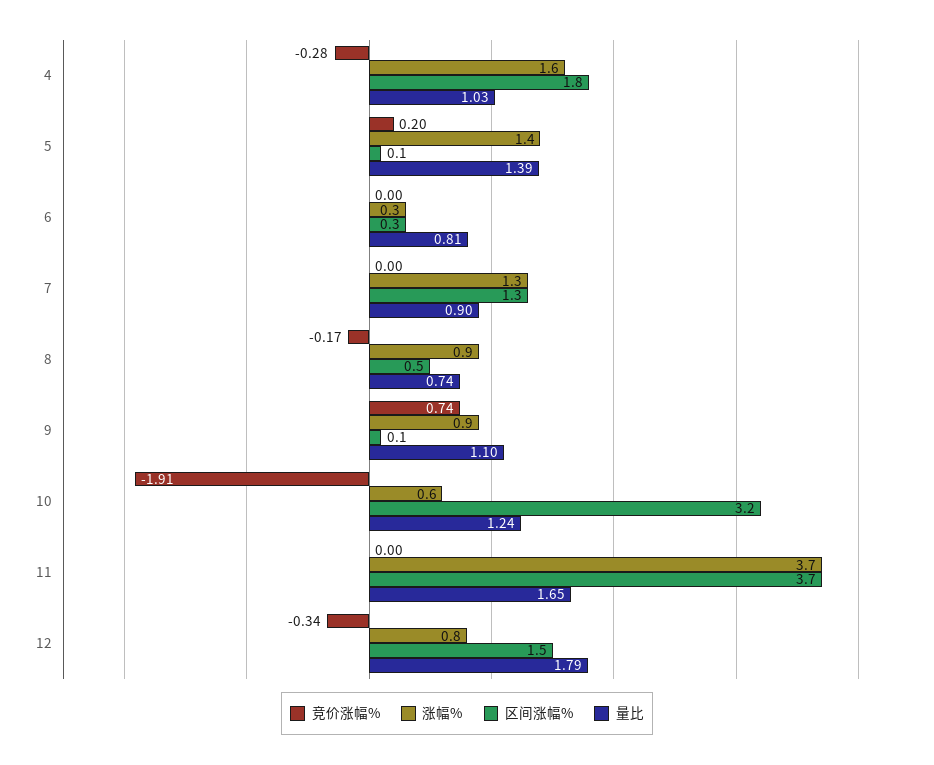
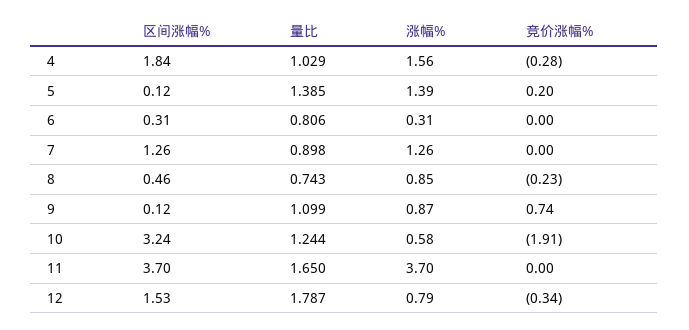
  {
    "竞价涨幅%": {
      "4": -0.28,
      "5": 0.2,
      "6": 0,
      "7": 0,
-     "8": -0.17,
+     "8": -0.23,
      "9": 0.74,
      "10": -1.91,
      "11": 0,
      "12": -0.34
    },
    "涨幅%": {
      "4": 1.56,
      "5": 1.39,
      "6": 0.31,
      "7": 1.26,
      "8": 0.85,
      "9": 0.87,
      "10": 0.58,
      "11": 3.7,
      "12": 0.79
    },
    "区间涨幅%": {
      "4": 1.84,
      "5": 0.12,
      "6": 0.31,
      "7": 1.26,
      "8": 0.46,
      "9": 0.12,
      "10": 3.24,
      "11": 3.7,
      "12": 1.53
    },
    "量比": {
      "4": 1.029,
      "5": 1.385,
      "6": 0.806,
      "7": 0.898,
      "8": 0.743,
      "9": 1.099,
      "10": 1.244,
      "11": 1.65,
      "12": 1.787
    }
  }

